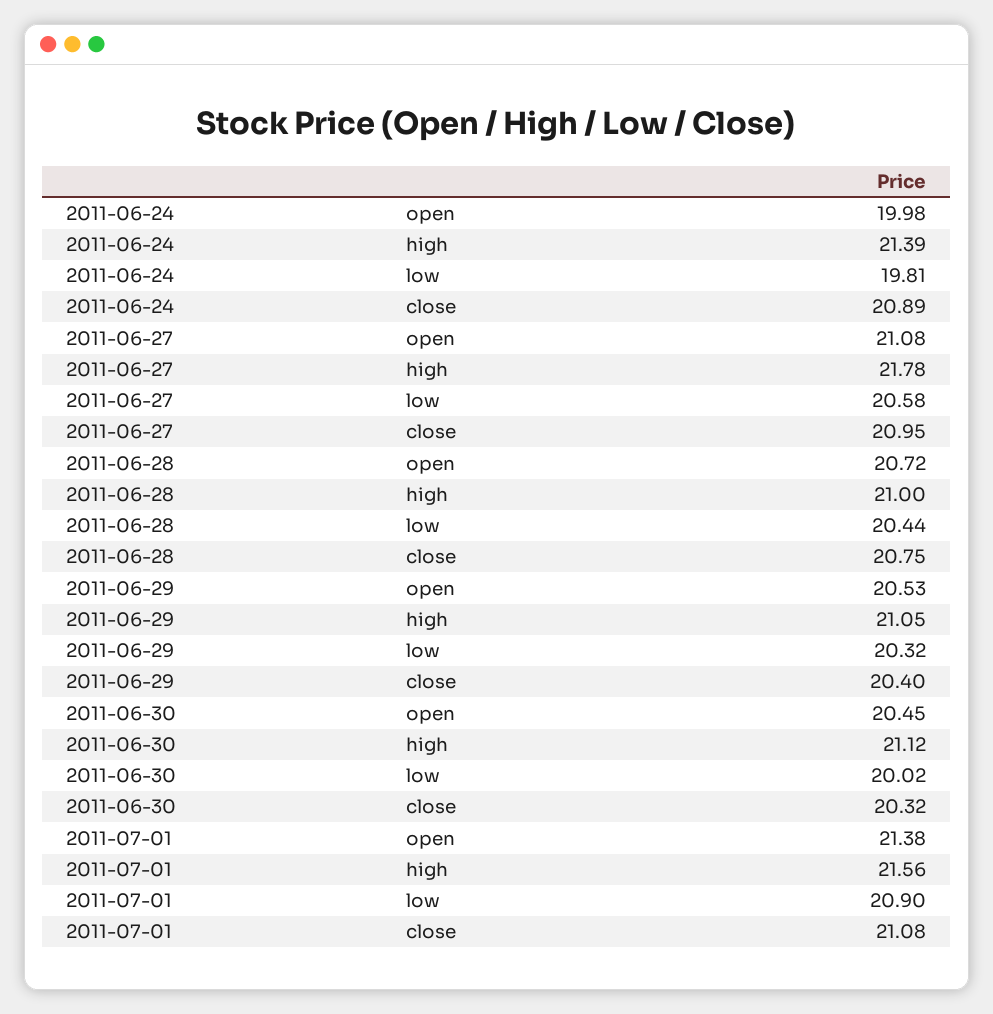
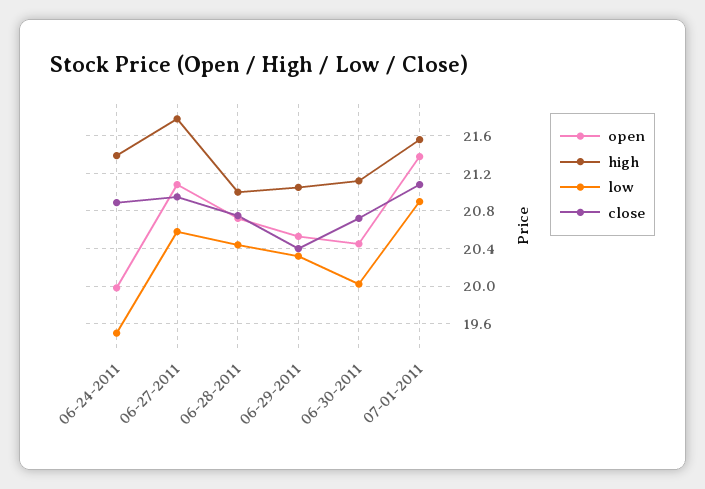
  {
    "open": {
      "2011-06-24": 19.98,
      "2011-06-27": 21.08,
      "2011-06-28": 20.72,
      "2011-06-29": 20.53,
      "2011-06-30": 20.45,
      "2011-07-01": 21.38
    },
    "high": {
      "2011-06-24": 21.39,
      "2011-06-27": 21.78,
      "2011-06-28": 21,
      "2011-06-29": 21.05,
      "2011-06-30": 21.12,
      "2011-07-01": 21.56
    },
    "low": {
-     "2011-06-24": 19.81,
+     "2011-06-24": 19.5,
      "2011-06-27": 20.58,
      "2011-06-28": 20.44,
      "2011-06-29": 20.32,
      "2011-06-30": 20.02,
      "2011-07-01": 20.9
    },
    "close": {
      "2011-06-24": 20.89,
      "2011-06-27": 20.95,
      "2011-06-28": 20.75,
      "2011-06-29": 20.4,
-     "2011-06-30": 20.32,
+     "2011-06-30": 20.7,
      "2011-07-01": 21.08
    }
  }

